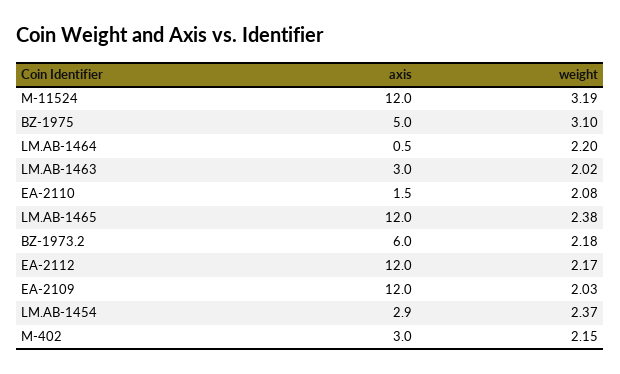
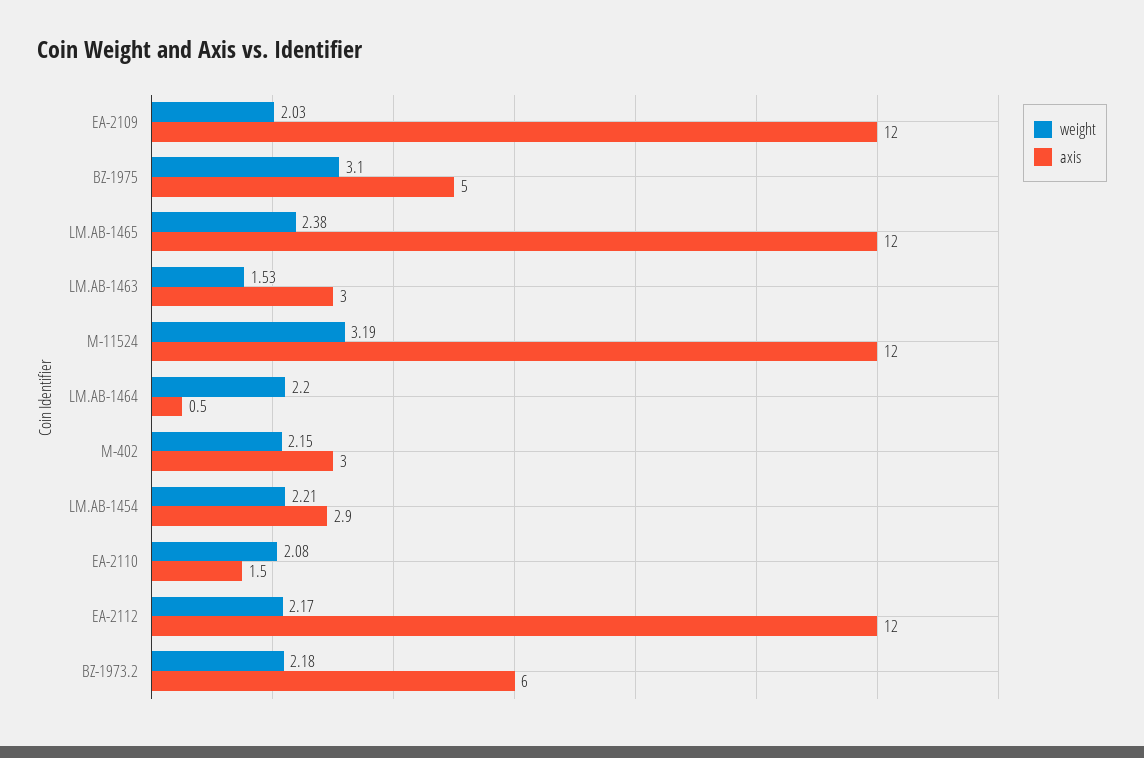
  {
    "axis": {
      "M-11524": 12,
      "BZ-1975": 5,
      "LM.AB-1464": 0.5,
      "LM.AB-1463": 3,
      "EA-2110": 1.5,
      "LM.AB-1465": 12,
      "BZ-1973.2": 6,
      "EA-2112": 12,
      "EA-2109": 12,
      "LM.AB-1454": 2.9,
      "M-402": 3
    },
    "weight": {
      "M-11524": 3.19,
      "BZ-1975": 3.1,
      "LM.AB-1464": 2.2,
-     "LM.AB-1463": 2.02,
+     "LM.AB-1463": 1.53,
      "EA-2110": 2.08,
      "LM.AB-1465": 2.38,
      "BZ-1973.2": 2.18,
      "EA-2112": 2.17,
      "EA-2109": 2.03,
-     "LM.AB-1454": 2.37,
+     "LM.AB-1454": 2.21,
      "M-402": 2.15
    }
  }

